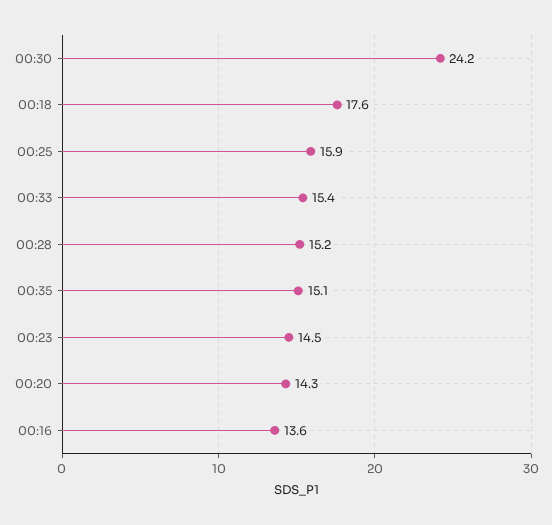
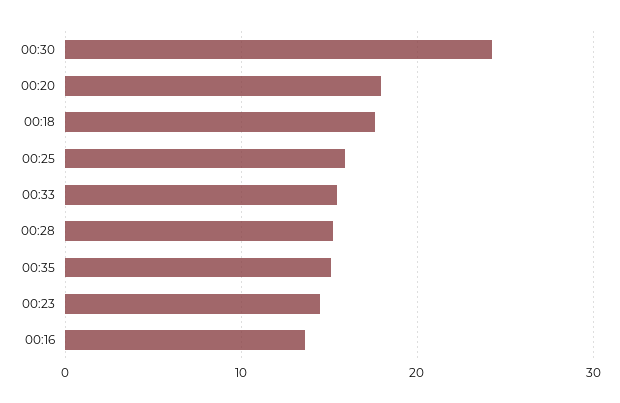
  {
    "00:30": 24.2,
    "00:18": 17.6,
    "00:25": 15.9,
    "00:33": 15.4,
    "00:28": 15.2,
    "00:35": 15.1,
    "00:23": 14.5,
-   "00:20": 14.3,
+   "00:20": 18,
    "00:16": 13.6
  }

